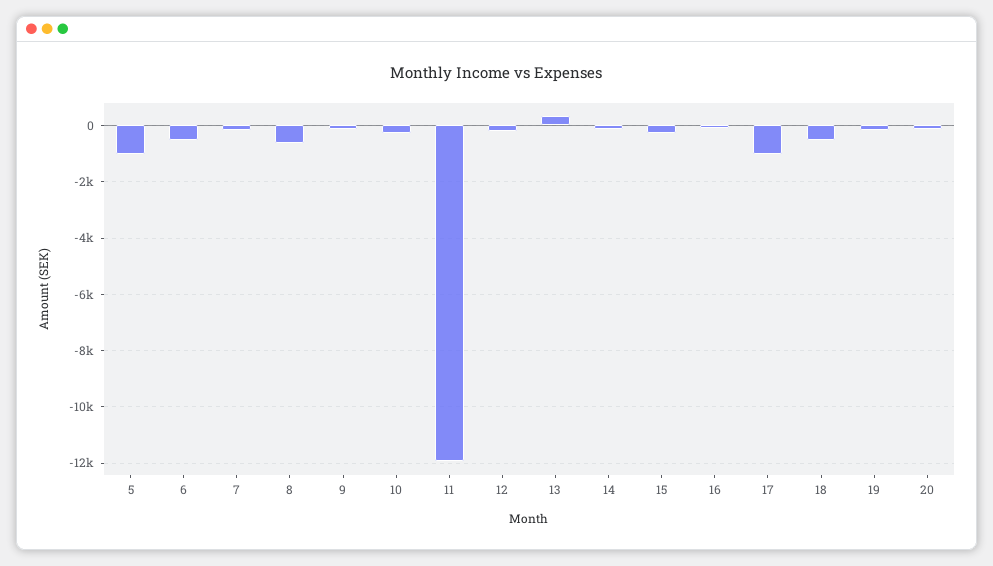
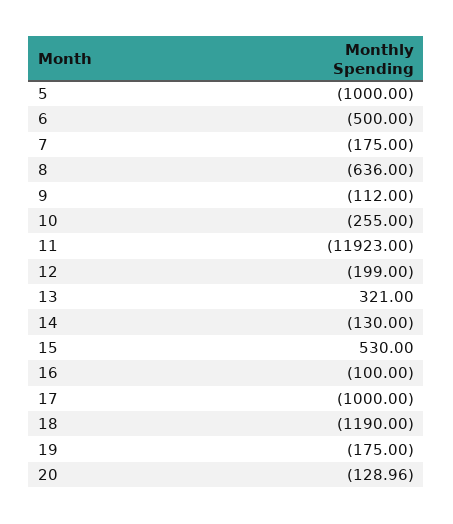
  {
    "5": -1000,
    "6": -500,
    "7": -175,
    "8": -636,
    "9": -112,
    "10": -255,
    "11": -11923,
    "12": -199,
    "13": 321,
    "14": -130,
-   "15": -250,
+   "15": 530,
    "16": -100,
    "17": -1000,
-   "18": -500,
+   "18": -1190,
    "19": -175,
    "20": -128.96
  }

